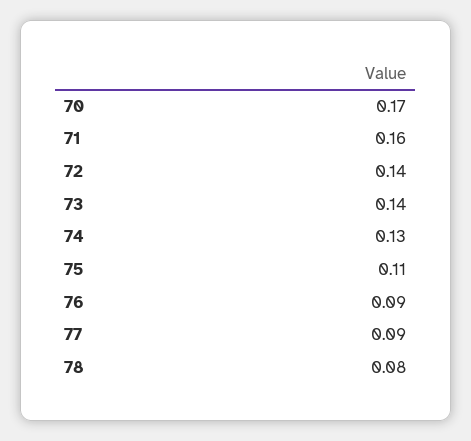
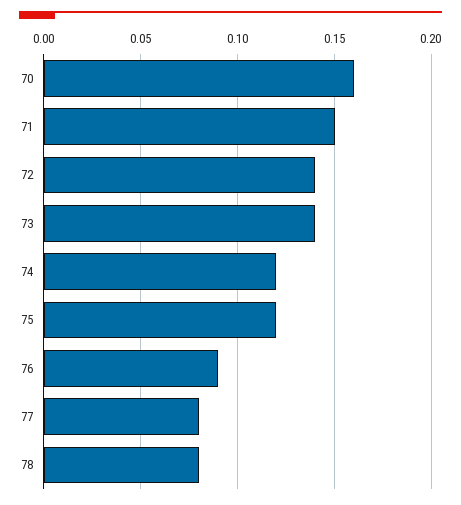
  {
-   "70": 0.17,
+   "70": 0.16,
-   "71": 0.16,
+   "71": 0.15,
    "72": 0.14,
    "73": 0.14,
-   "74": 0.13,
+   "74": 0.12,
-   "75": 0.11,
+   "75": 0.12,
    "76": 0.09,
-   "77": 0.09,
+   "77": 0.08,
    "78": 0.08
  }

